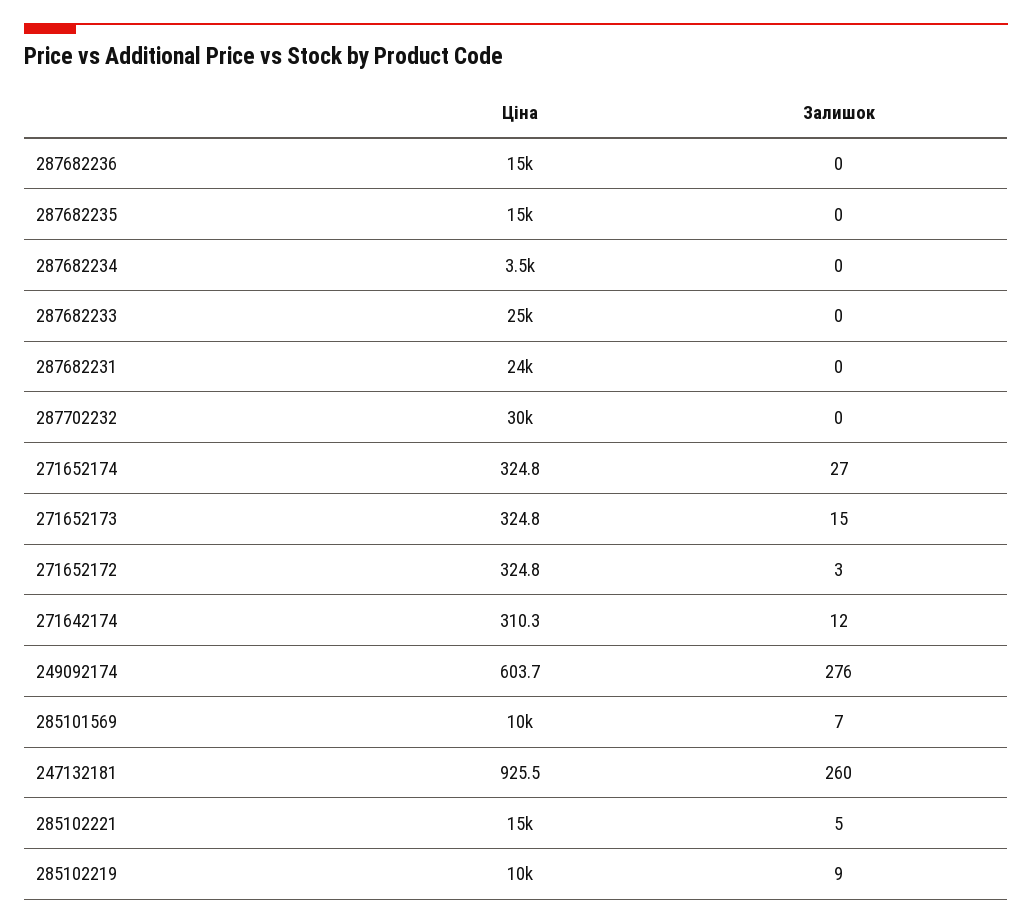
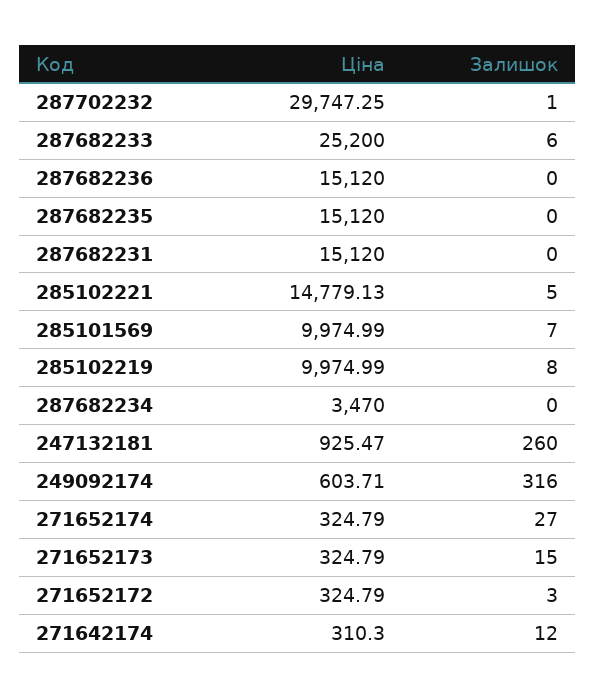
  {
    "Ціна": {
      "287682236": 15120,
      "287682235": 15120,
      "287682234": 3470,
      "287682233": 25200,
-     "287682231": 24000,
+     "287682231": 15120,
      "287702232": 29747.25,
      "271652174": 324.79,
      "271652173": 324.79,
      "271652172": 324.79,
      "271642174": 310.3,
      "249092174": 603.71,
      "285101569": 9974.99,
      "247132181": 925.47,
      "285102221": 14779.13,
      "285102219": 9974.99
    },
    "Залишок": {
      "287682236": 0,
      "287682235": 0,
      "287682234": 0,
-     "287682233": 0,
+     "287682233": 6,
      "287682231": 0,
-     "287702232": 0,
+     "287702232": 1,
      "271652174": 27,
      "271652173": 15,
      "271652172": 3,
      "271642174": 12,
-     "249092174": 276,
+     "249092174": 316,
      "285101569": 7,
      "247132181": 260,
      "285102221": 5,
-     "285102219": 9
+     "285102219": 8
    }
  }

